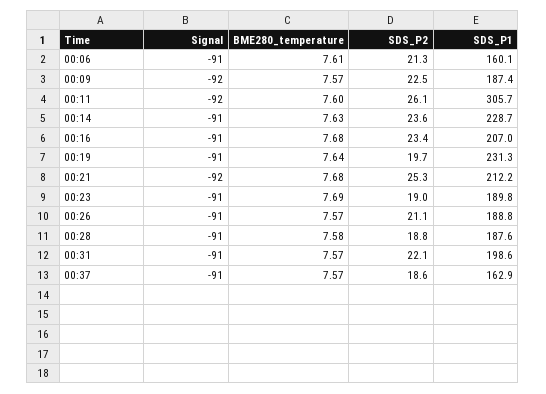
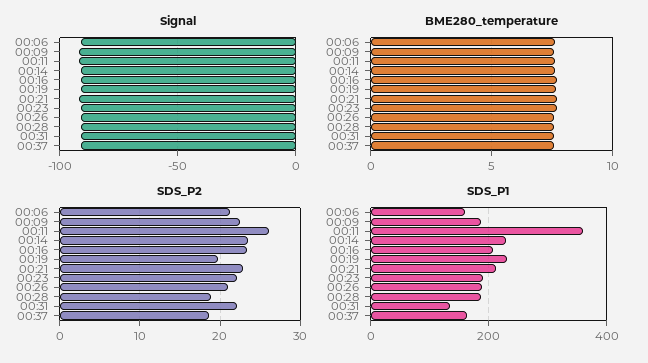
  {
    "Signal": {
      "00:06": -91,
      "00:09": -92,
      "00:11": -92,
      "00:14": -91,
      "00:16": -91,
      "00:19": -91,
      "00:21": -92,
      "00:23": -91,
      "00:26": -91,
      "00:28": -91,
      "00:31": -91,
      "00:37": -91
    },
    "BME280_temperature": {
      "00:06": 7.61,
      "00:09": 7.57,
      "00:11": 7.6,
      "00:14": 7.63,
      "00:16": 7.68,
      "00:19": 7.64,
      "00:21": 7.68,
      "00:23": 7.69,
      "00:26": 7.57,
      "00:28": 7.58,
      "00:31": 7.57,
      "00:37": 7.57
    },
    "SDS_P2": {
      "00:06": 21.3,
      "00:09": 22.5,
      "00:11": 26.1,
      "00:14": 23.6,
      "00:16": 23.4,
      "00:19": 19.7,
-     "00:21": 25.3,
+     "00:21": 23,
-     "00:23": 19,
+     "00:23": 22,
      "00:26": 21.1,
      "00:28": 18.8,
      "00:31": 22.1,
      "00:37": 18.6
    },
    "SDS_P1": {
      "00:06": 160.1,
      "00:09": 187.4,
-     "00:11": 305.7,
+     "00:11": 360,
      "00:14": 228.7,
      "00:16": 207,
      "00:19": 231.3,
      "00:21": 212.2,
      "00:23": 189.8,
      "00:26": 188.8,
      "00:28": 187.6,
-     "00:31": 198.6,
+     "00:31": 140,
      "00:37": 162.9
    }
  }

